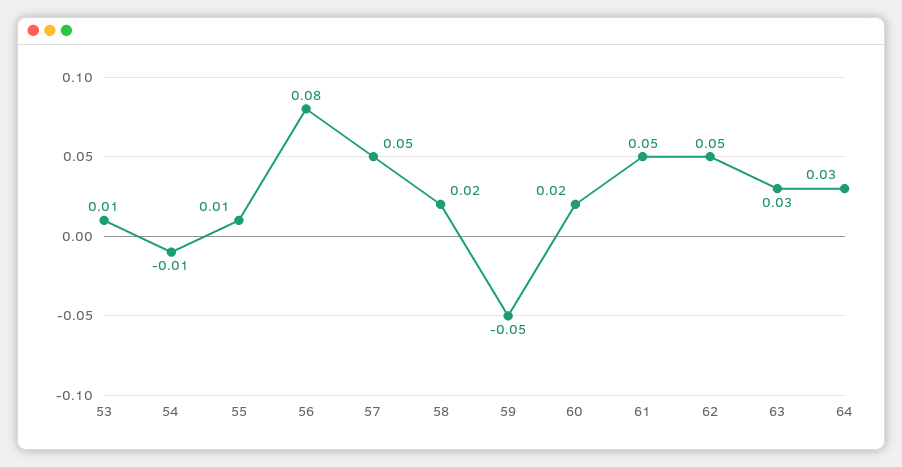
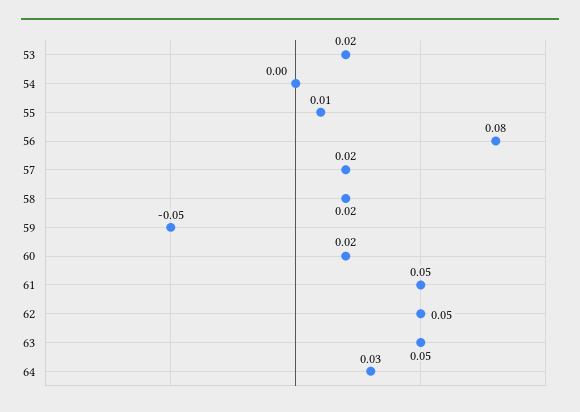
  {
-   "53": 0.01,
+   "53": 0.02,
-   "54": -0.01,
+   "54": 0,
    "55": 0.01,
    "56": 0.08,
-   "57": 0.05,
+   "57": 0.02,
    "58": 0.02,
    "59": -0.05,
    "60": 0.02,
    "61": 0.05,
    "62": 0.05,
-   "63": 0.03,
+   "63": 0.05,
    "64": 0.03
  }

